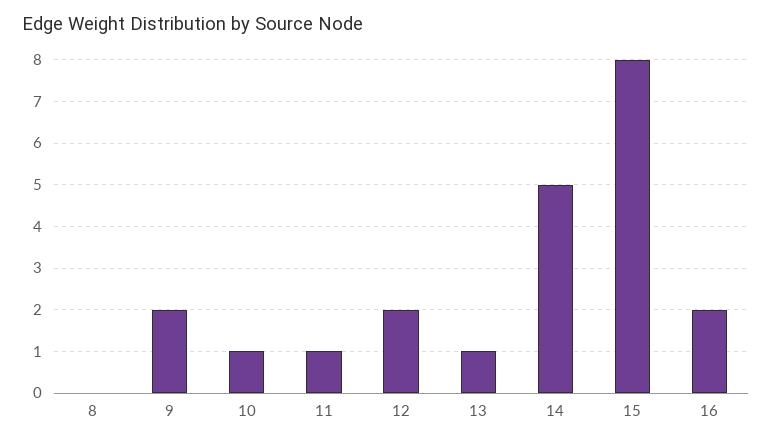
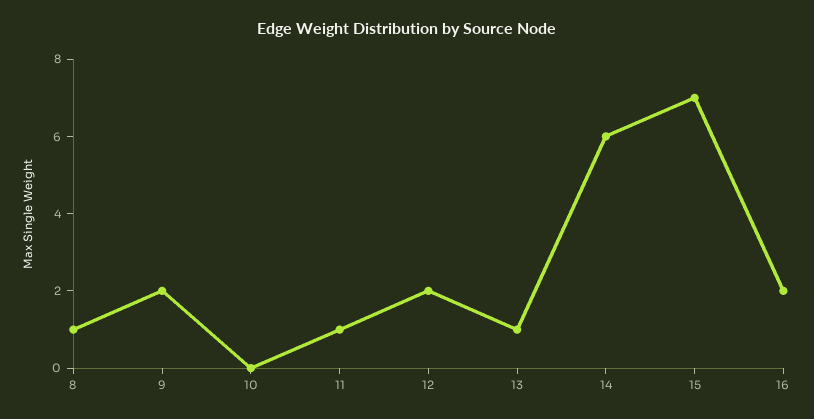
  {
-   "8": 0,
+   "8": 1,
    "9": 2,
-   "10": 1,
+   "10": 0,
    "11": 1,
    "12": 2,
    "13": 1,
-   "14": 5,
+   "14": 6,
-   "15": 8,
+   "15": 7,
    "16": 2
  }

